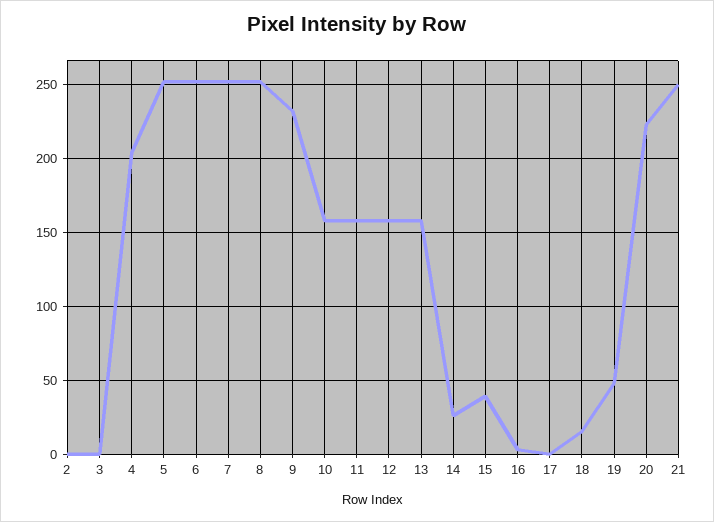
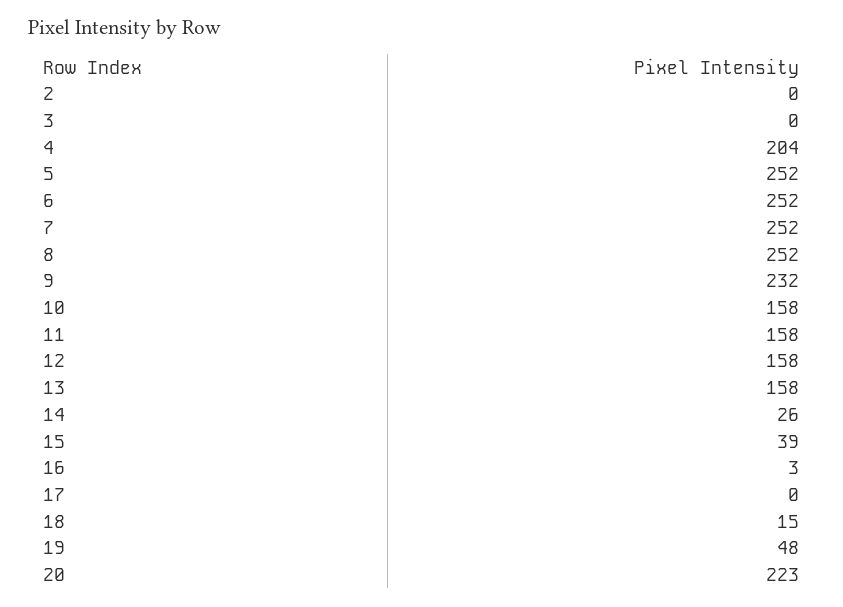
  {
    "2": 0,
    "3": 0,
    "4": 204,
    "5": 252,
    "6": 252,
    "7": 252,
    "8": 252,
    "9": 232,
    "10": 158,
    "11": 158,
    "12": 158,
    "13": 158,
    "14": 26,
    "15": 39,
    "16": 3,
    "17": 0,
    "18": 15,
    "19": 48,
-   "20": 223,
+   "20": 223
-   "21": 250
  }

